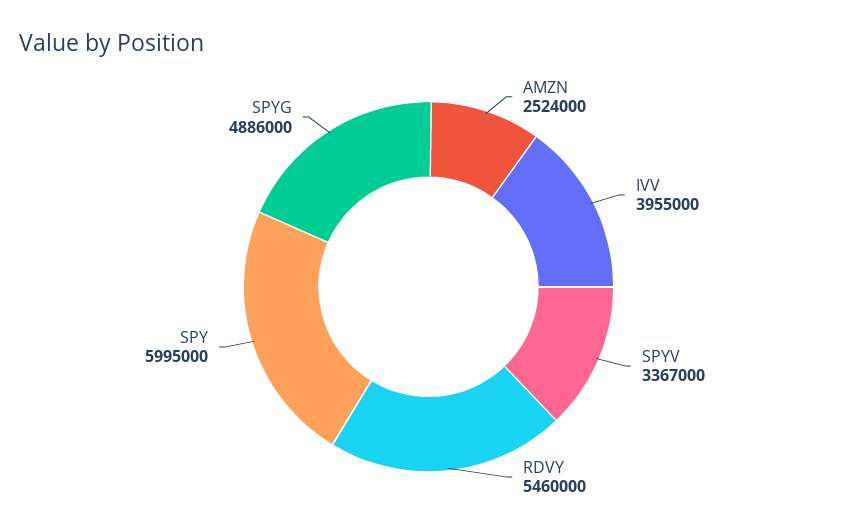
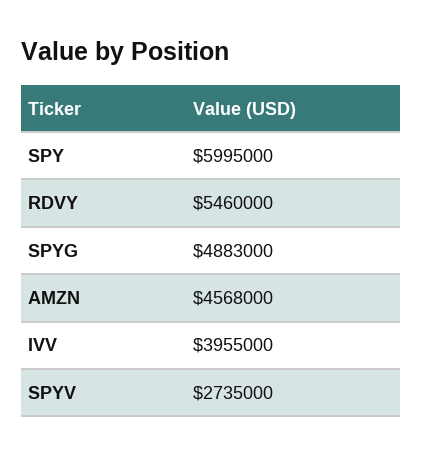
  {
-   "AMZN": 2524000,
+   "AMZN": 4568000,
    "IVV": 3955000,
-   "SPYV": 3367000,
+   "SPYV": 2735000,
    "RDVY": 5460000,
    "SPY": 5995000,
-   "SPYG": 4886000
+   "SPYG": 4883000
  }

